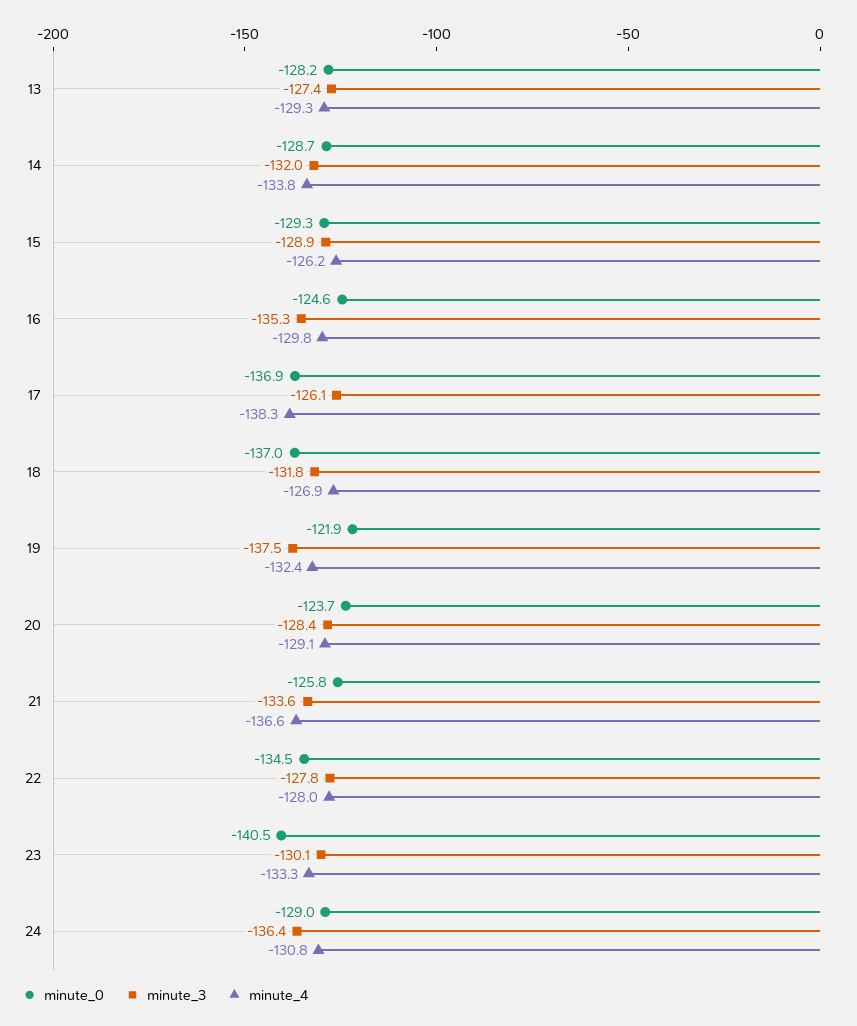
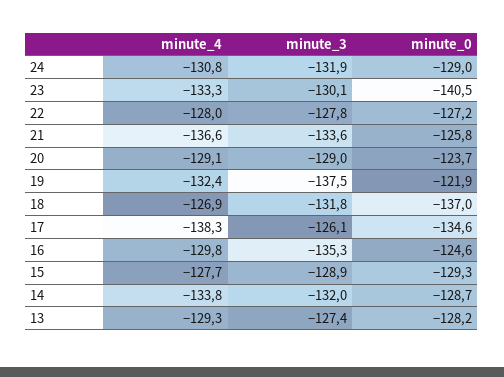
  {
    "minute_0": {
      "13": -128.2,
      "14": -128.7,
      "15": -129.3,
      "16": -124.6,
-     "17": -136.9,
+     "17": -134.6,
      "18": -137,
      "19": -121.9,
      "20": -123.7,
      "21": -125.8,
-     "22": -134.5,
+     "22": -127.2,
      "23": -140.5,
      "24": -129
    },
    "minute_3": {
      "13": -127.4,
      "14": -132,
      "15": -128.9,
      "16": -135.3,
      "17": -126.1,
      "18": -131.8,
      "19": -137.5,
-     "20": -128.4,
+     "20": -129,
      "21": -133.6,
      "22": -127.8,
      "23": -130.1,
-     "24": -136.4
+     "24": -131.9
    },
    "minute_4": {
      "13": -129.3,
      "14": -133.8,
-     "15": -126.2,
+     "15": -127.7,
      "16": -129.8,
      "17": -138.3,
      "18": -126.9,
      "19": -132.4,
      "20": -129.1,
      "21": -136.6,
      "22": -128,
      "23": -133.3,
      "24": -130.8
    }
  }

